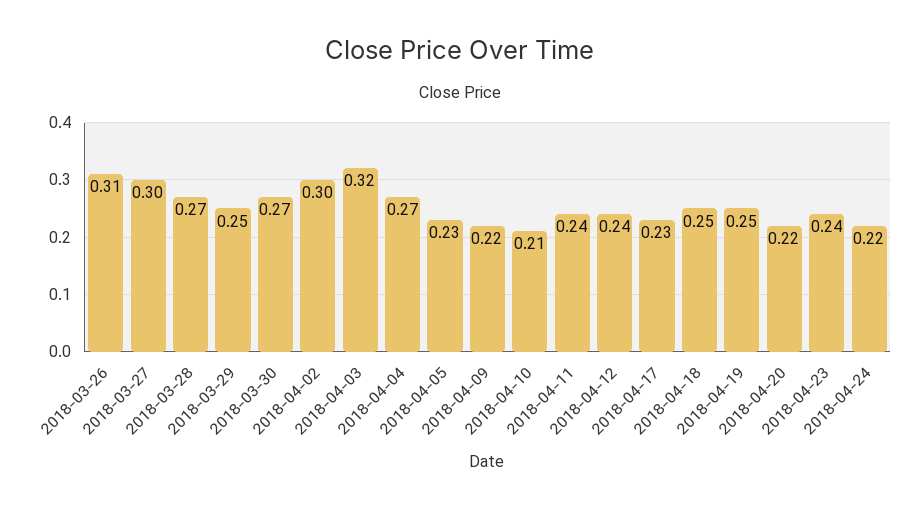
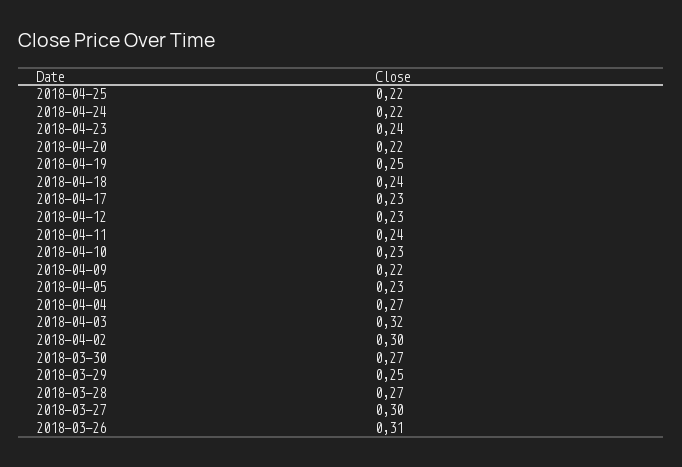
  {
    "2018-03-26": 0.31,
    "2018-03-27": 0.3,
    "2018-03-28": 0.27,
    "2018-03-29": 0.25,
    "2018-03-30": 0.27,
    "2018-04-02": 0.3,
    "2018-04-03": 0.32,
    "2018-04-04": 0.27,
    "2018-04-05": 0.23,
    "2018-04-09": 0.22,
-   "2018-04-10": 0.21,
+   "2018-04-10": 0.23,
    "2018-04-11": 0.24,
-   "2018-04-12": 0.24,
+   "2018-04-12": 0.23,
    "2018-04-17": 0.23,
-   "2018-04-18": 0.25,
+   "2018-04-18": 0.24,
    "2018-04-19": 0.25,
    "2018-04-20": 0.22,
    "2018-04-23": 0.24,
-   "2018-04-24": 0.22
+   "2018-04-24": 0.22,
+   "2018-04-25": 0.22
  }

